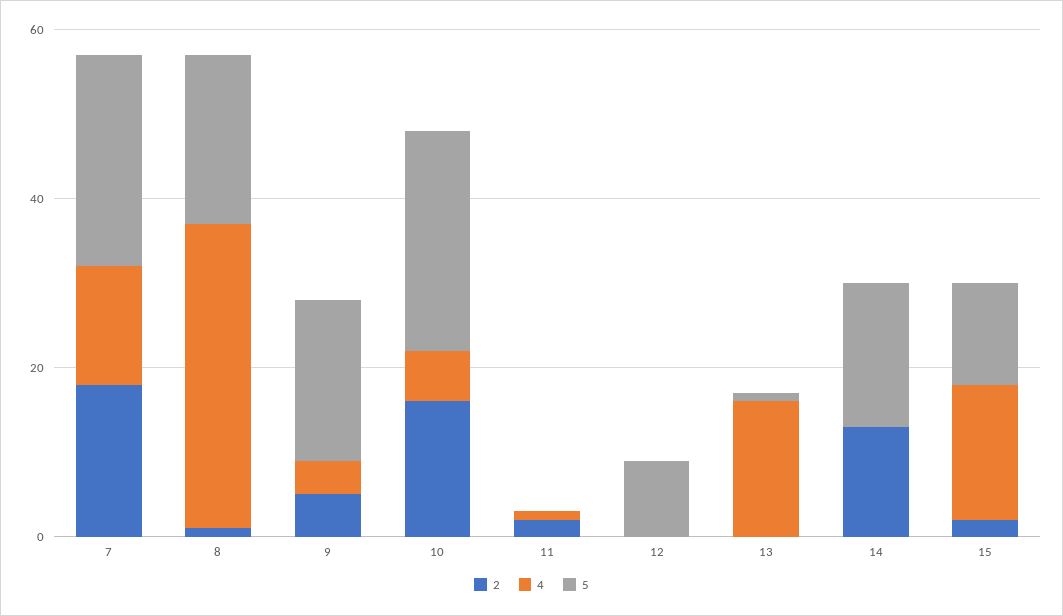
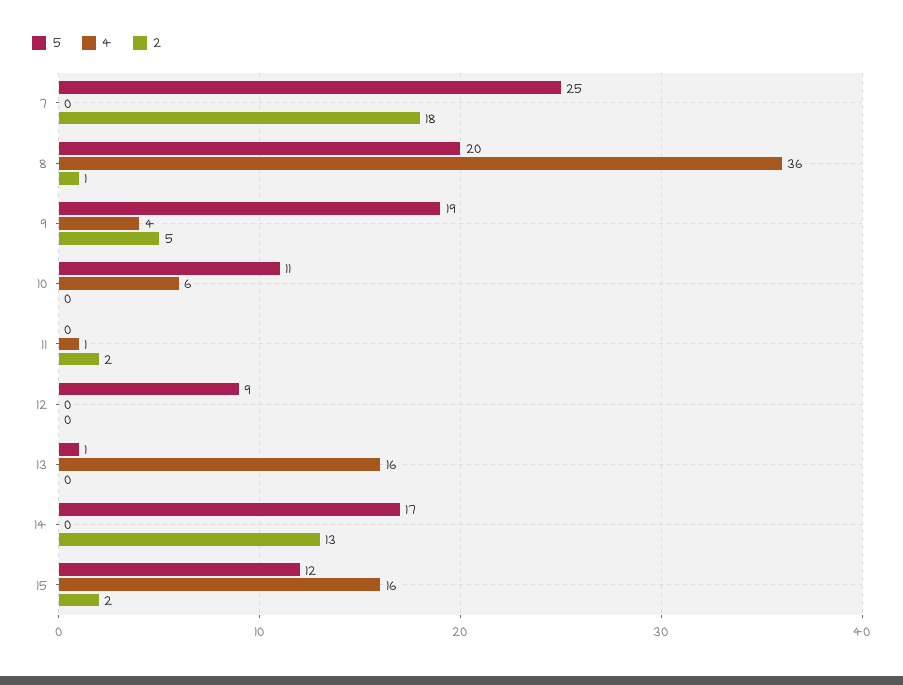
  {
    "2": {
      "7": 18,
      "8": 1,
      "9": 5,
-     "10": 15,
+     "10": 0,
      "11": 2,
      "12": 0,
      "13": 0,
      "14": 13,
      "15": 2
    },
    "4": {
-     "7": 15,
+     "7": 0,
      "8": 36,
      "9": 4,
      "10": 6,
      "11": 1,
      "12": 0,
      "13": 16,
      "14": 0,
      "15": 16
    },
    "5": {
      "7": 25,
      "8": 20,
      "9": 19,
-     "10": 25,
+     "10": 11,
      "11": 0,
      "12": 9,
      "13": 1,
      "14": 17,
      "15": 12
    }
  }

